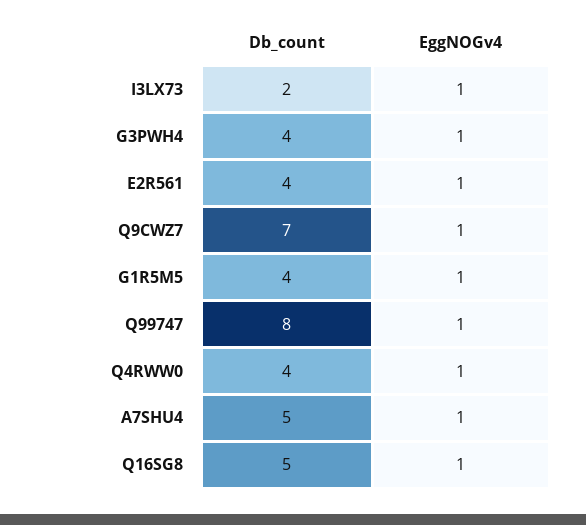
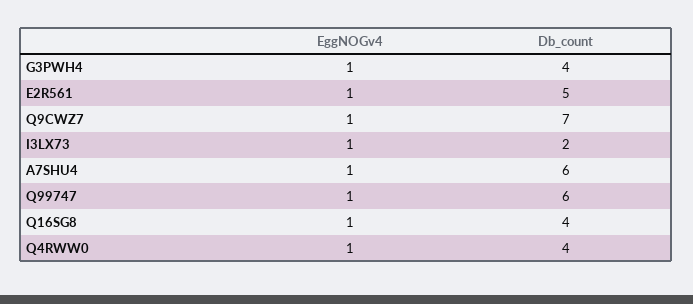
  {
    "Db_count": {
      "I3LX73": 2,
      "G3PWH4": 4,
-     "E2R561": 4,
+     "E2R561": 5,
      "Q9CWZ7": 7,
-     "G1R5M5": 4,
-     "Q99747": 8,
+     "Q99747": 6,
      "Q4RWW0": 4,
-     "A7SHU4": 5,
+     "A7SHU4": 6,
-     "Q16SG8": 5
+     "Q16SG8": 4
    },
    "EggNOGv4": {
      "I3LX73": 1,
      "G3PWH4": 1,
      "E2R561": 1,
      "Q9CWZ7": 1,
-     "G1R5M5": 1,
      "Q99747": 1,
      "Q4RWW0": 1,
      "A7SHU4": 1,
      "Q16SG8": 1
    }
  }

